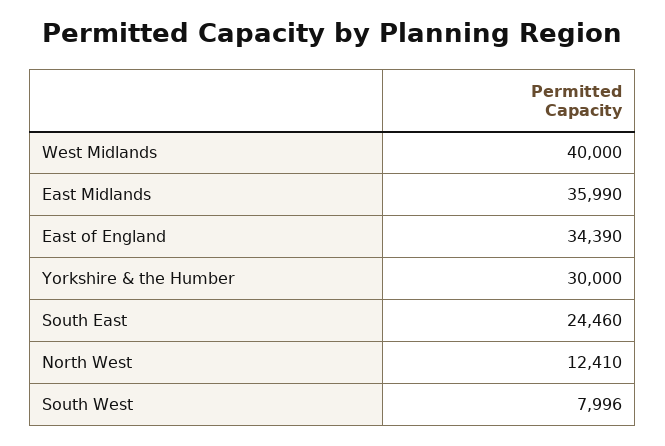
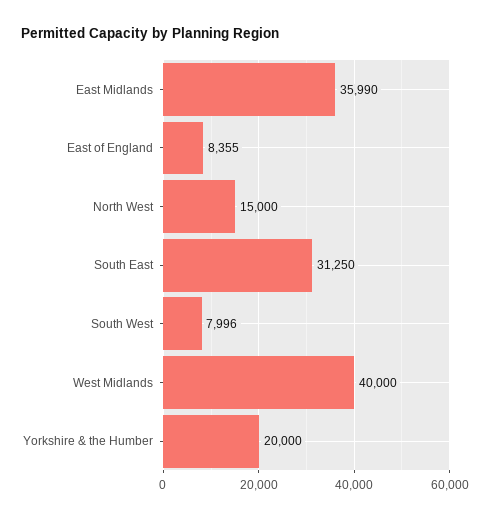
  {
    "West Midlands": 40000,
    "East Midlands": 35990,
-   "East of England": 34390,
+   "East of England": 8355,
-   "Yorkshire & the Humber": 30000,
+   "Yorkshire & the Humber": 20000,
-   "South East": 24460,
+   "South East": 31250,
-   "North West": 12410,
+   "North West": 15000,
    "South West": 7996
  }

